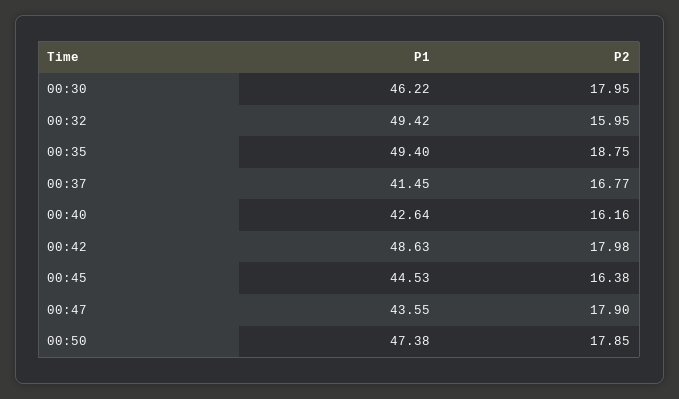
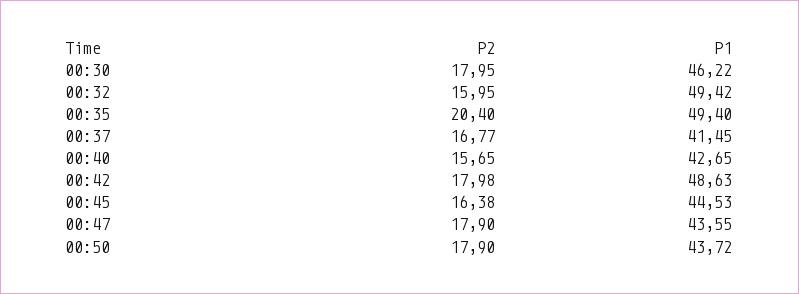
  {
    "P1": {
      "00:30": 46.22,
      "00:32": 49.42,
      "00:35": 49.4,
      "00:37": 41.45,
-     "00:40": 42.64,
+     "00:40": 42.65,
      "00:42": 48.63,
      "00:45": 44.53,
      "00:47": 43.55,
-     "00:50": 47.38
+     "00:50": 43.72
    },
    "P2": {
      "00:30": 17.95,
      "00:32": 15.95,
-     "00:35": 18.75,
+     "00:35": 20.4,
      "00:37": 16.77,
-     "00:40": 16.16,
+     "00:40": 15.65,
      "00:42": 17.98,
      "00:45": 16.38,
      "00:47": 17.9,
-     "00:50": 17.85
+     "00:50": 17.9
    }
  }

